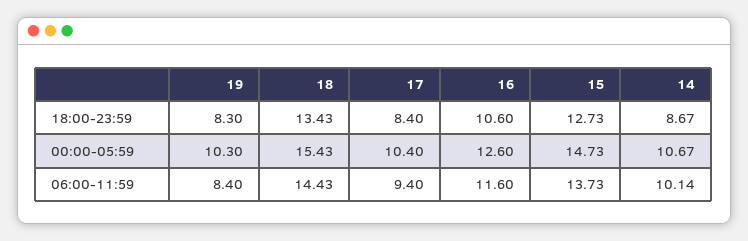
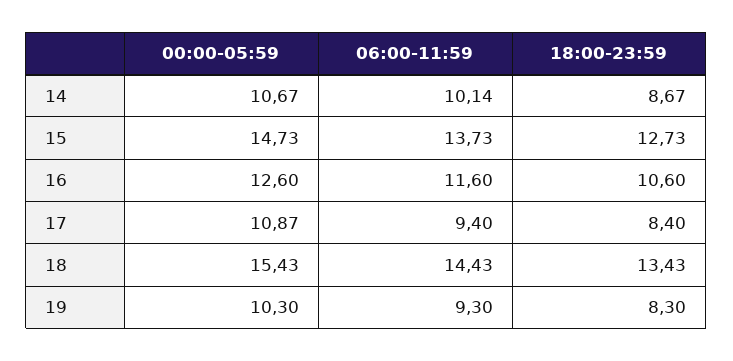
  {
    "19": {
      "18:00-23:59": 8.3,
      "00:00-05:59": 10.3,
-     "06:00-11:59": 8.4
+     "06:00-11:59": 9.3
    },
    "18": {
      "18:00-23:59": 13.43,
      "00:00-05:59": 15.43,
      "06:00-11:59": 14.43
    },
    "17": {
      "18:00-23:59": 8.4,
-     "00:00-05:59": 10.4,
+     "00:00-05:59": 10.87,
      "06:00-11:59": 9.4
    },
    "16": {
      "18:00-23:59": 10.6,
      "00:00-05:59": 12.6,
      "06:00-11:59": 11.6
    },
    "15": {
      "18:00-23:59": 12.73,
      "00:00-05:59": 14.73,
      "06:00-11:59": 13.73
    },
    "14": {
      "18:00-23:59": 8.67,
      "00:00-05:59": 10.67,
      "06:00-11:59": 10.14
    }
  }

